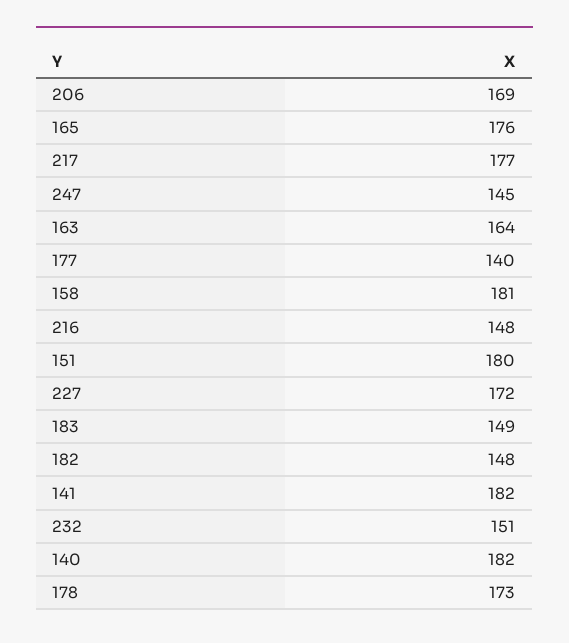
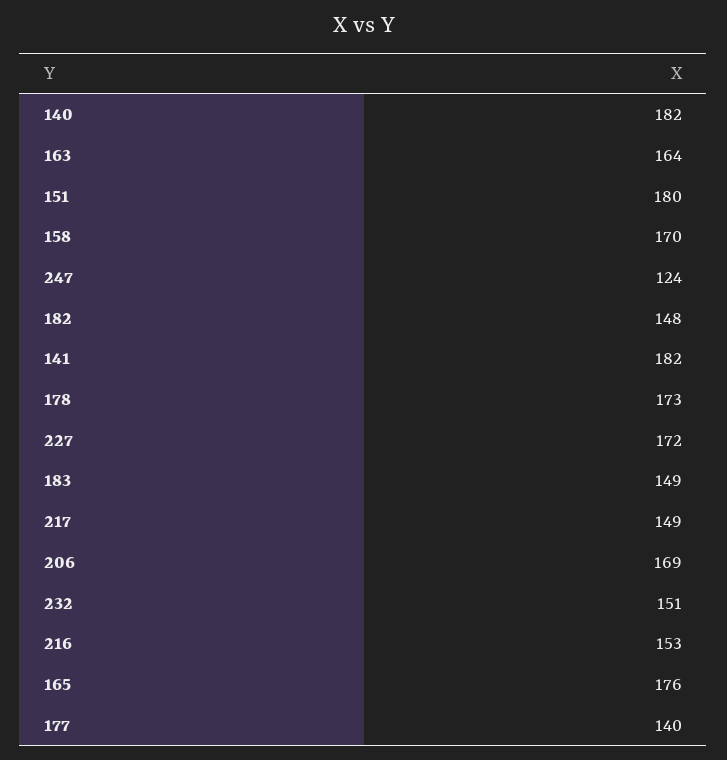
  {
    "206": 169,
    "165": 176,
-   "217": 177,
+   "217": 149,
-   "247": 145,
+   "247": 124,
    "163": 164,
    "177": 140,
-   "158": 181,
+   "158": 170,
-   "216": 148,
+   "216": 153,
    "151": 180,
    "227": 172,
    "183": 149,
    "182": 148,
    "141": 182,
    "232": 151,
    "140": 182,
    "178": 173
  }

